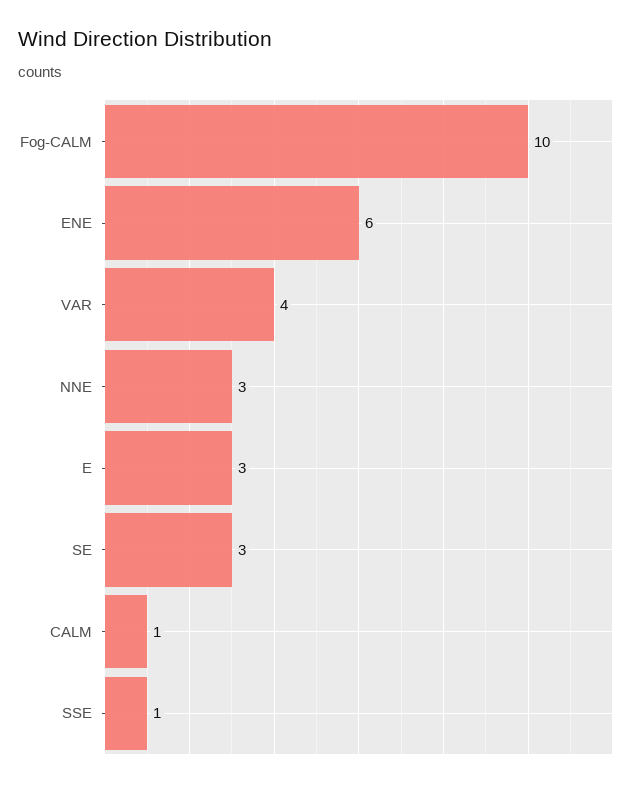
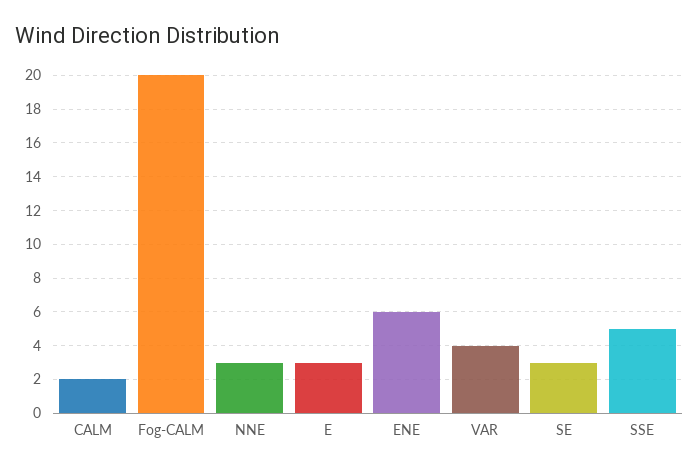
  {
-   "Fog-CALM": 10,
+   "Fog-CALM": 20,
    "ENE": 6,
    "VAR": 4,
    "NNE": 3,
    "E": 3,
    "SE": 3,
-   "CALM": 1,
+   "CALM": 2,
-   "SSE": 1
+   "SSE": 5
  }

